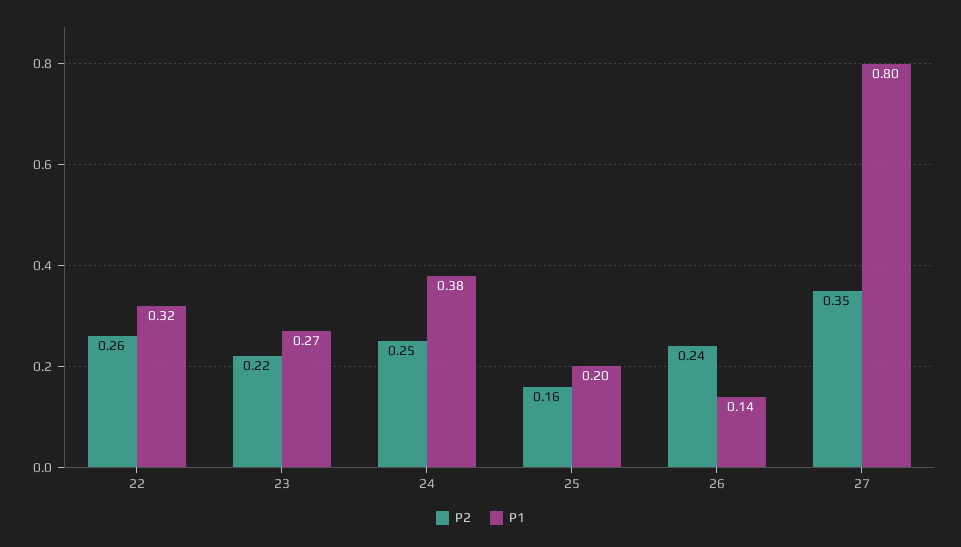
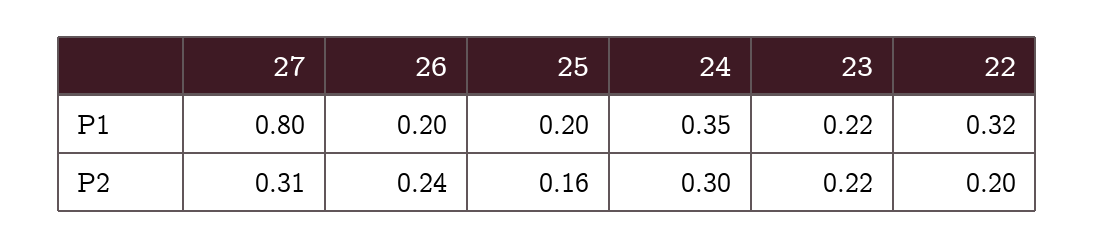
  {
    "P2": {
-     "22": 0.26,
+     "22": 0.2,
      "23": 0.22,
-     "24": 0.25,
+     "24": 0.3,
      "25": 0.16,
      "26": 0.24,
-     "27": 0.35
+     "27": 0.31
    },
    "P1": {
      "22": 0.32,
-     "23": 0.27,
+     "23": 0.22,
-     "24": 0.38,
+     "24": 0.35,
      "25": 0.2,
-     "26": 0.14,
+     "26": 0.2,
      "27": 0.8
    }
  }

